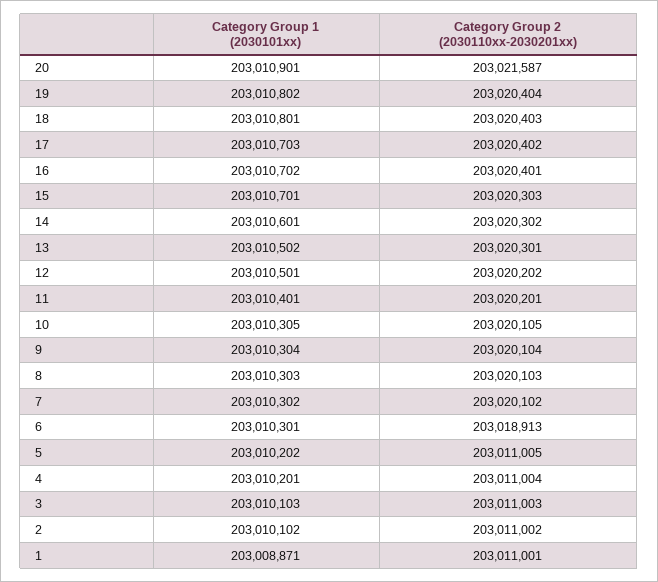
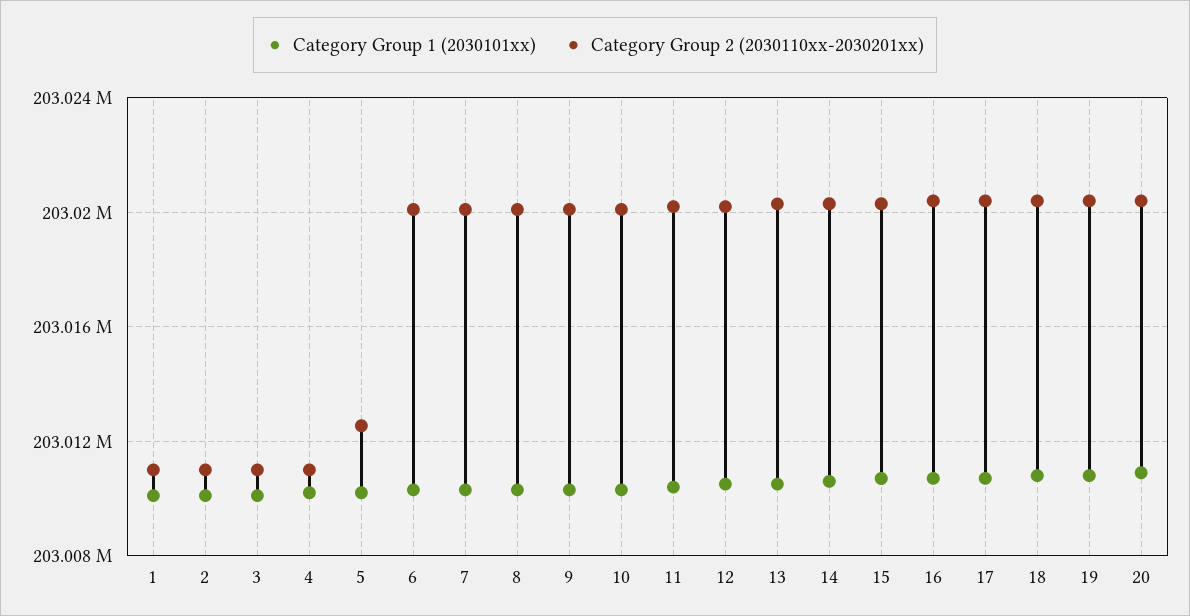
  {
    "Category Group 1 (2030101xx)": {
      "20": 203010901,
      "19": 203010802,
      "18": 203010801,
      "17": 203010703,
      "16": 203010702,
      "15": 203010701,
      "14": 203010601,
      "13": 203010502,
      "12": 203010501,
      "11": 203010401,
      "10": 203010305,
      "9": 203010304,
      "8": 203010303,
      "7": 203010302,
      "6": 203010301,
      "5": 203010202,
      "4": 203010201,
      "3": 203010103,
      "2": 203010102,
-     "1": 203008871
+     "1": 203010000
    },
    "Category Group 2 (2030110xx-2030201xx)": {
-     "20": 203021587,
+     "20": 203020500,
      "19": 203020404,
      "18": 203020403,
      "17": 203020402,
      "16": 203020401,
      "15": 203020303,
      "14": 203020302,
      "13": 203020301,
      "12": 203020202,
      "11": 203020201,
      "10": 203020105,
      "9": 203020104,
      "8": 203020103,
      "7": 203020102,
-     "6": 203018913,
+     "6": 203020000,
-     "5": 203011005,
+     "5": 203012500,
      "4": 203011004,
      "3": 203011003,
      "2": 203011002,
      "1": 203011001
    }
  }

